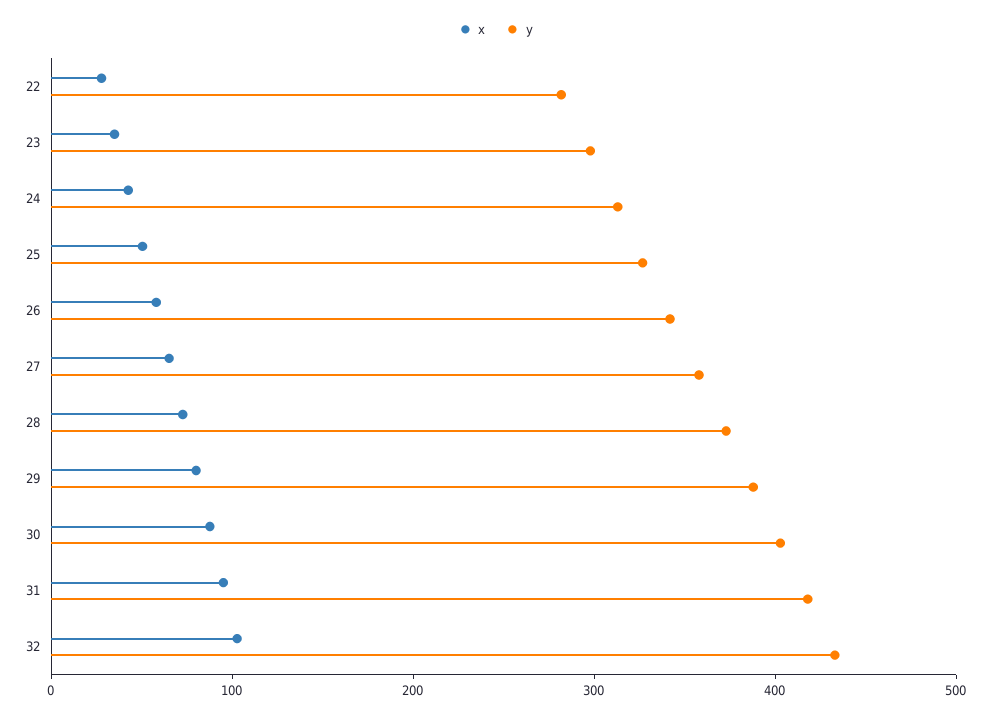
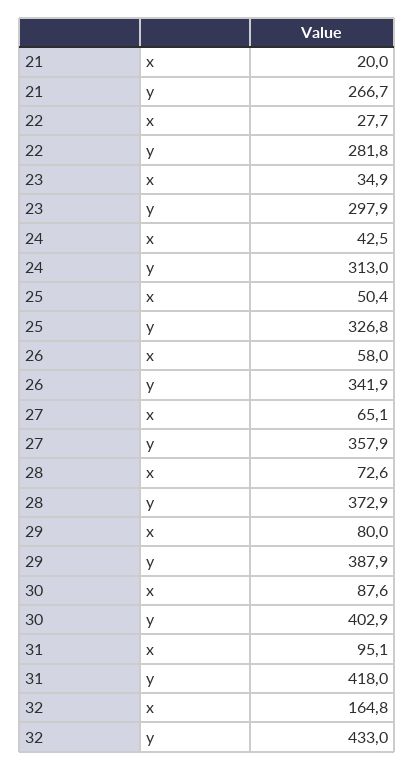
  {
    "x": {
      "22": 27.7,
      "23": 34.9,
      "24": 42.5,
      "25": 50.4,
      "26": 58,
      "27": 65.1,
      "28": 72.6,
      "29": 80,
      "30": 87.6,
      "31": 95.1,
-     "32": 100
+     "32": 164.8,
+     "21": 20
    },
    "y": {
      "22": 281.8,
      "23": 297.9,
      "24": 313,
      "25": 326.8,
      "26": 341.9,
      "27": 357.9,
      "28": 372.9,
      "29": 387.9,
      "30": 402.9,
      "31": 418,
-     "32": 433
+     "32": 433,
+     "21": 266.7
    }
  }

